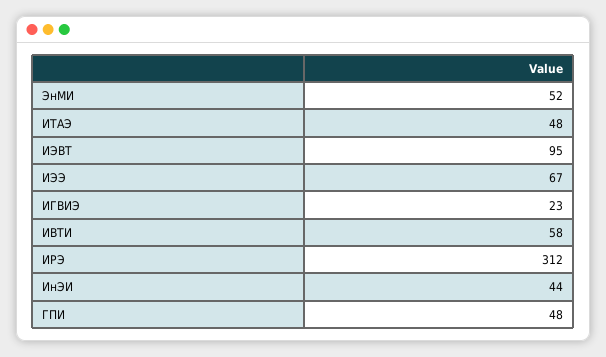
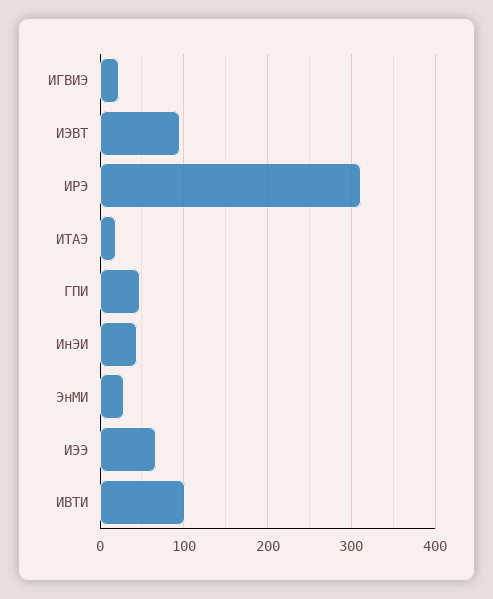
  {
-   "ЭнМИ": 52,
+   "ЭнМИ": 30,
-   "ИТАЭ": 48,
+   "ИТАЭ": 20,
    "ИЭВТ": 95,
    "ИЭЭ": 67,
    "ИГВИЭ": 23,
-   "ИВТИ": 58,
+   "ИВТИ": 100,
    "ИРЭ": 312,
    "ИнЭИ": 44,
    "ГПИ": 48
  }

